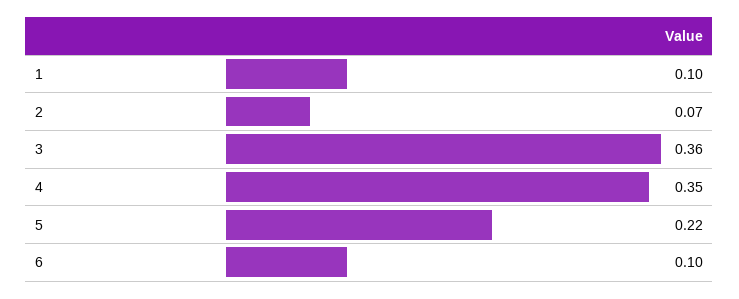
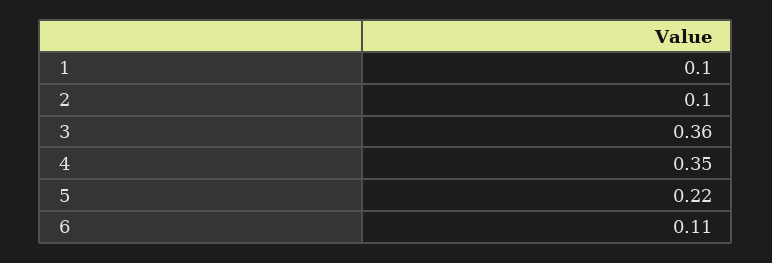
  {
    "1": 0.1,
-   "2": 0.07,
+   "2": 0.1,
    "3": 0.36,
    "4": 0.35,
    "5": 0.22,
-   "6": 0.1
+   "6": 0.11
  }

